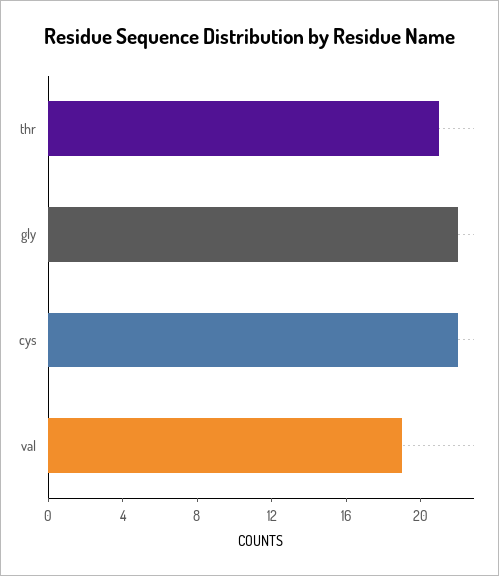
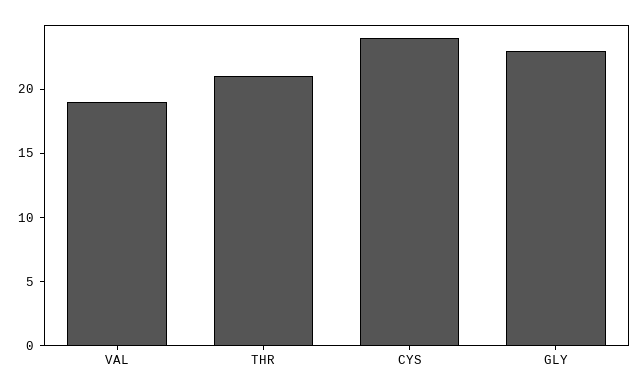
  {
    "thr": 21,
-   "gly": 22,
+   "gly": 23,
-   "cys": 22,
+   "cys": 24,
    "val": 19
  }

